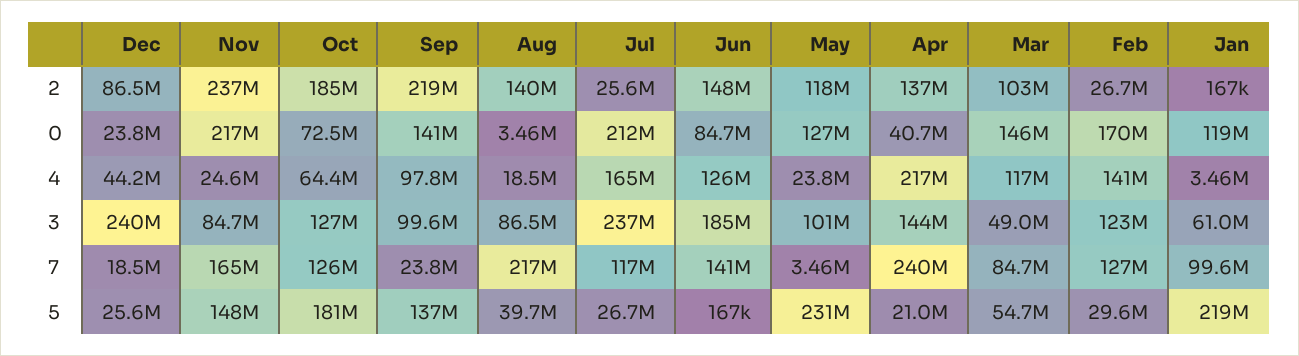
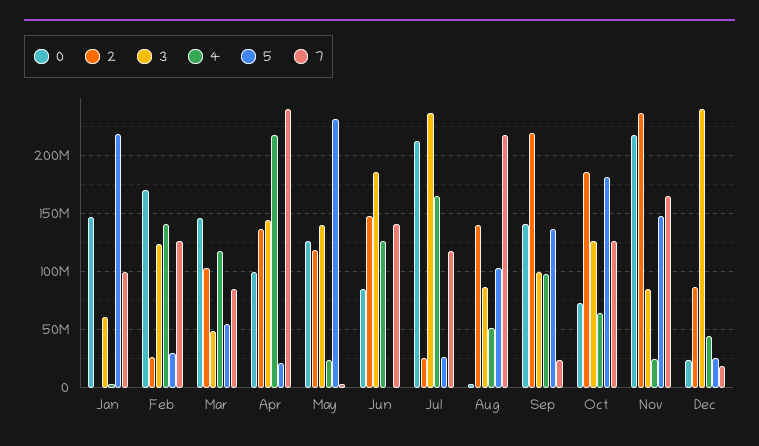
  {
    "2": {
      "Dec": 86500000,
      "Nov": 237000000,
      "Oct": 185000000,
      "Sep": 219000000,
      "Aug": 140000000,
      "Jul": 25600000,
      "Jun": 148000000,
      "May": 118000000,
      "Apr": 137000000,
      "Mar": 103000000,
      "Feb": 26700000,
      "Jan": 167000
    },
    "0": {
      "Dec": 23800000,
      "Nov": 217000000,
      "Oct": 72500000,
      "Sep": 141000000,
      "Aug": 3460000,
      "Jul": 212000000,
      "Jun": 84700000,
      "May": 127000000,
-     "Apr": 40700000,
+     "Apr": 100000000,
      "Mar": 146000000,
      "Feb": 170000000,
-     "Jan": 119000000
+     "Jan": 150000000
    },
    "4": {
      "Dec": 44200000,
      "Nov": 24600000,
      "Oct": 64400000,
      "Sep": 97800000,
-     "Aug": 18500000,
+     "Aug": 50000000,
      "Jul": 165000000,
      "Jun": 126000000,
      "May": 23800000,
      "Apr": 217000000,
      "Mar": 117000000,
      "Feb": 141000000,
      "Jan": 3460000
    },
    "3": {
      "Dec": 240000000,
      "Nov": 84700000,
      "Oct": 127000000,
      "Sep": 99600000,
      "Aug": 86500000,
      "Jul": 237000000,
      "Jun": 185000000,
-     "May": 101000000,
+     "May": 140000000,
      "Apr": 144000000,
      "Mar": 49000000,
      "Feb": 123000000,
      "Jan": 61000000
    },
    "7": {
      "Dec": 18500000,
      "Nov": 165000000,
      "Oct": 126000000,
      "Sep": 23800000,
      "Aug": 217000000,
      "Jul": 117000000,
      "Jun": 141000000,
      "May": 3460000,
      "Apr": 240000000,
      "Mar": 84700000,
      "Feb": 127000000,
      "Jan": 99600000
    },
    "5": {
      "Dec": 25600000,
      "Nov": 148000000,
      "Oct": 181000000,
      "Sep": 137000000,
-     "Aug": 39700000,
+     "Aug": 100000000,
      "Jul": 26700000,
      "Jun": 167000,
      "May": 231000000,
      "Apr": 21000000,
      "Mar": 54700000,
      "Feb": 29600000,
      "Jan": 219000000
    }
  }

